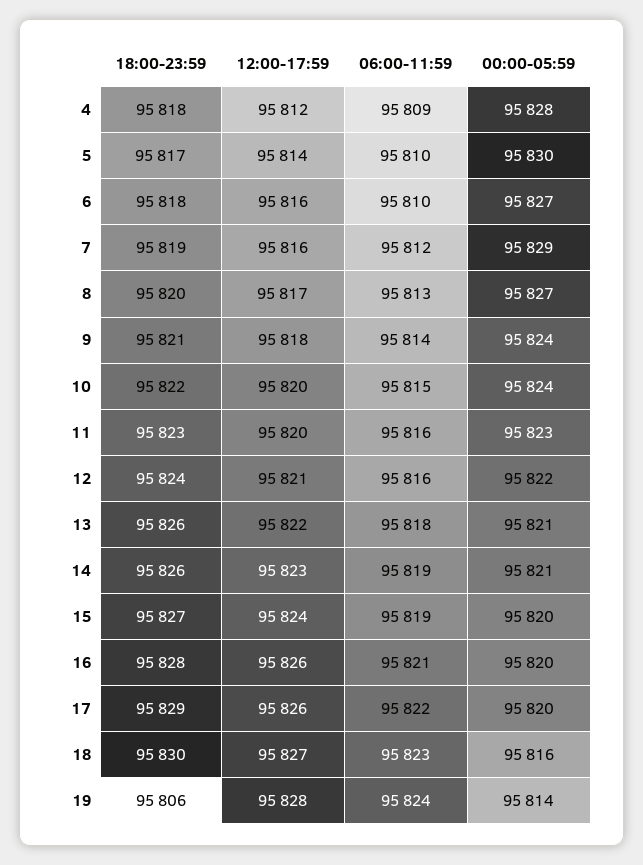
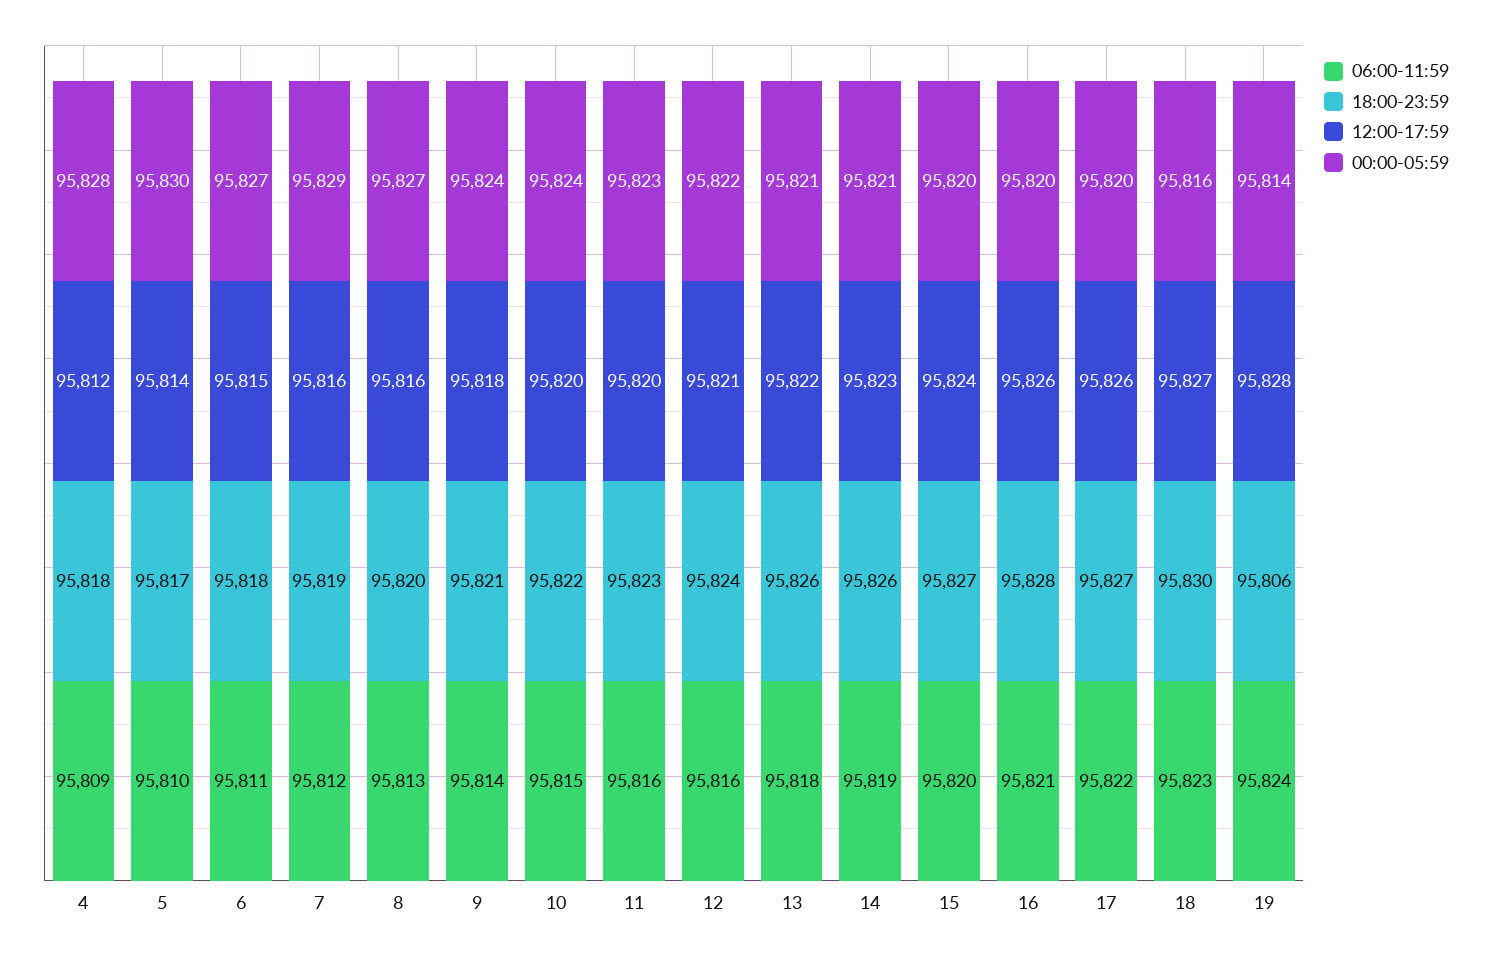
  {
    "18:00-23:59": {
      "4": 95818,
      "5": 95817,
      "6": 95818,
      "7": 95819,
      "8": 95820,
      "9": 95821,
      "10": 95822,
      "11": 95823,
      "12": 95824,
      "13": 95826,
      "14": 95826,
      "15": 95827,
      "16": 95828,
-     "17": 95829,
+     "17": 95827,
      "18": 95830,
      "19": 95806
    },
    "12:00-17:59": {
      "4": 95812,
      "5": 95814,
-     "6": 95816,
+     "6": 95815,
      "7": 95816,
-     "8": 95817,
+     "8": 95816,
      "9": 95818,
      "10": 95820,
      "11": 95820,
      "12": 95821,
      "13": 95822,
      "14": 95823,
      "15": 95824,
      "16": 95826,
      "17": 95826,
      "18": 95827,
      "19": 95828
    },
    "06:00-11:59": {
      "4": 95809,
      "5": 95810,
-     "6": 95810,
+     "6": 95811,
      "7": 95812,
      "8": 95813,
      "9": 95814,
      "10": 95815,
      "11": 95816,
      "12": 95816,
      "13": 95818,
      "14": 95819,
-     "15": 95819,
+     "15": 95820,
      "16": 95821,
      "17": 95822,
      "18": 95823,
      "19": 95824
    },
    "00:00-05:59": {
      "4": 95828,
      "5": 95830,
      "6": 95827,
      "7": 95829,
      "8": 95827,
      "9": 95824,
      "10": 95824,
      "11": 95823,
      "12": 95822,
      "13": 95821,
      "14": 95821,
      "15": 95820,
      "16": 95820,
      "17": 95820,
      "18": 95816,
      "19": 95814
    }
  }

